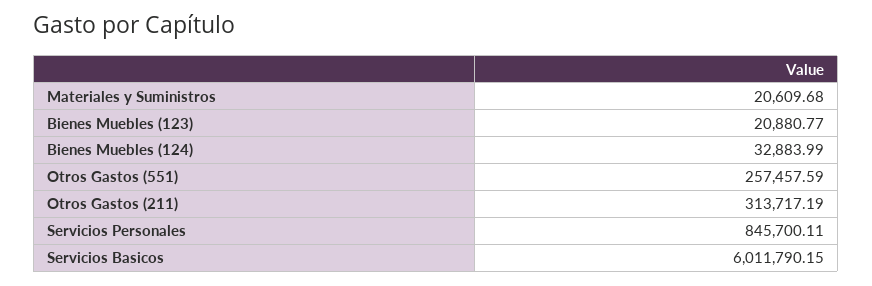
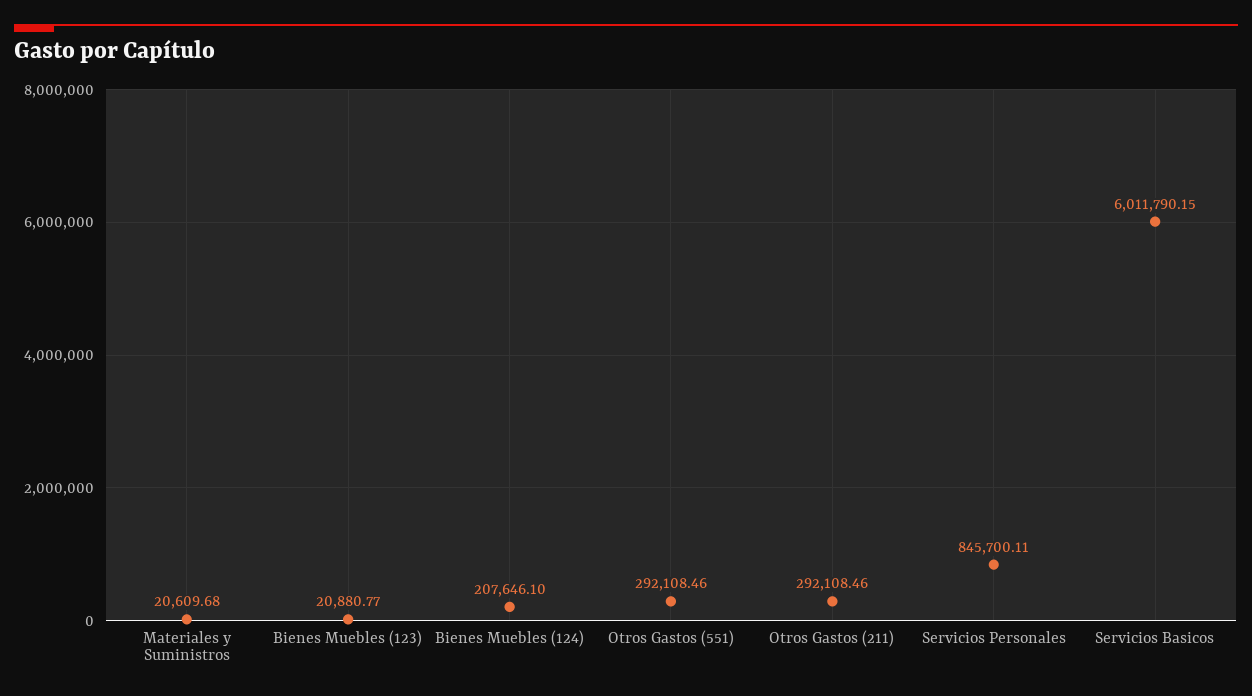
  {
    "Materiales y Suministros": 20609.68,
    "Bienes Muebles (123)": 20880.77,
-   "Bienes Muebles (124)": 32883.99,
+   "Bienes Muebles (124)": 207646.1,
-   "Otros Gastos (551)": 257457.59,
+   "Otros Gastos (551)": 292108.46,
-   "Otros Gastos (211)": 313717.19,
+   "Otros Gastos (211)": 292108.46,
    "Servicios Personales": 845700.11,
    "Servicios Basicos": 6011790.15
  }

